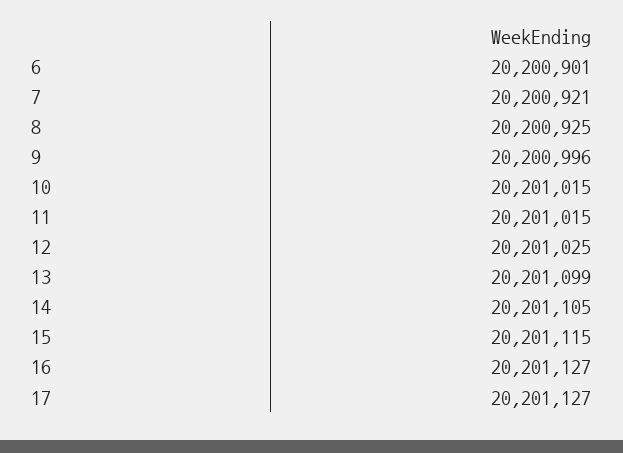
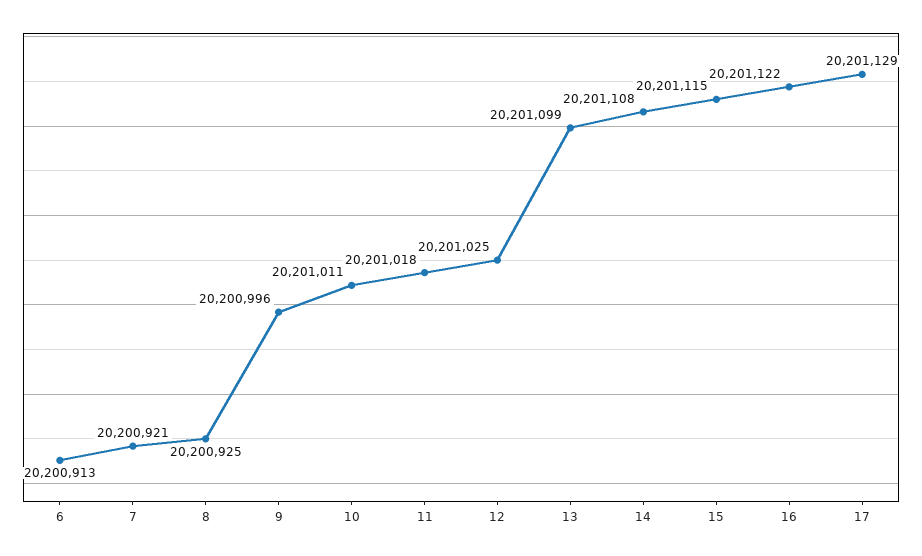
  {
-   "6": 20200901,
+   "6": 20200913,
    "7": 20200921,
    "8": 20200925,
    "9": 20200996,
-   "10": 20201015,
+   "10": 20201011,
-   "11": 20201015,
+   "11": 20201018,
    "12": 20201025,
    "13": 20201099,
-   "14": 20201105,
+   "14": 20201108,
    "15": 20201115,
-   "16": 20201127,
+   "16": 20201122,
-   "17": 20201127
+   "17": 20201129
  }

